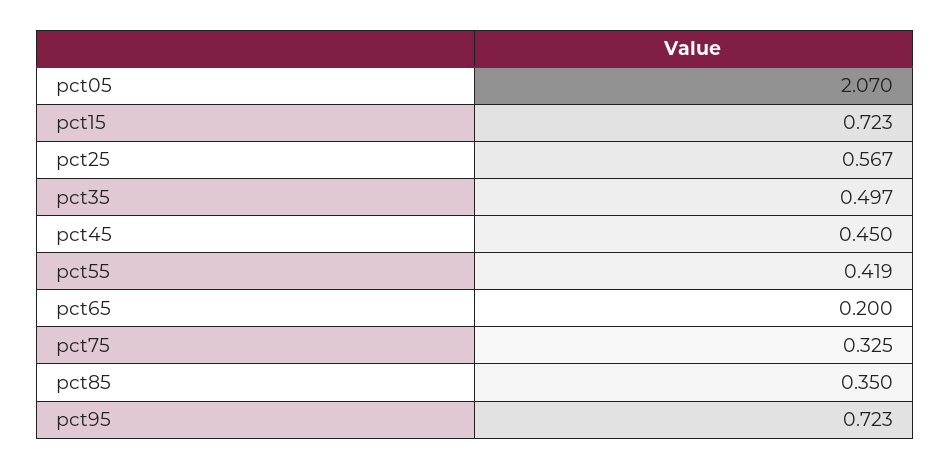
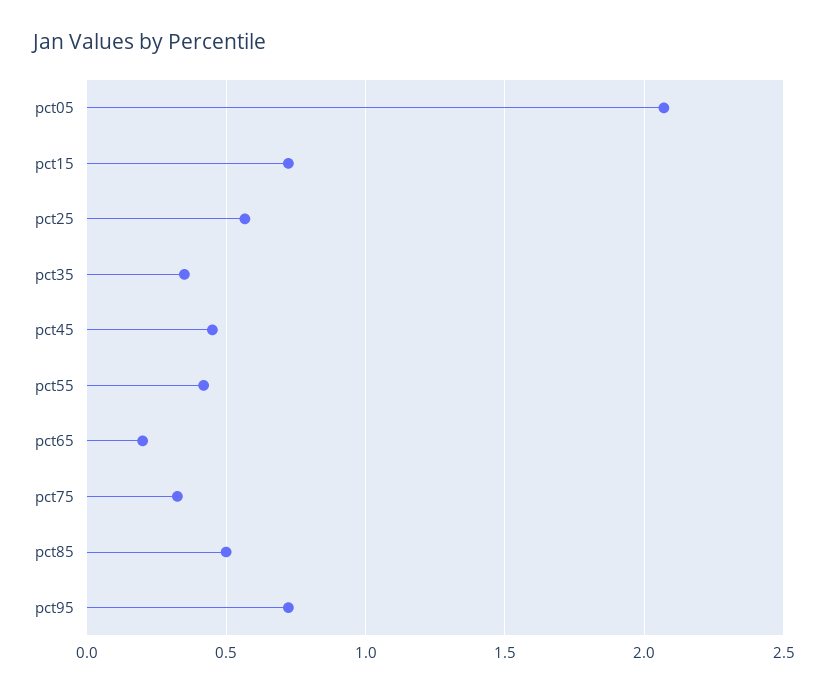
  {
    "pct05": 2.07,
    "pct15": 0.723,
    "pct25": 0.567,
-   "pct35": 0.497,
+   "pct35": 0.35,
    "pct45": 0.45,
    "pct55": 0.419,
    "pct65": 0.2,
    "pct75": 0.325,
-   "pct85": 0.35,
+   "pct85": 0.5,
    "pct95": 0.723
  }

